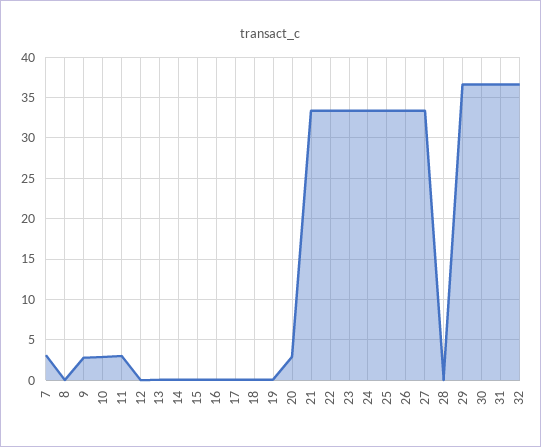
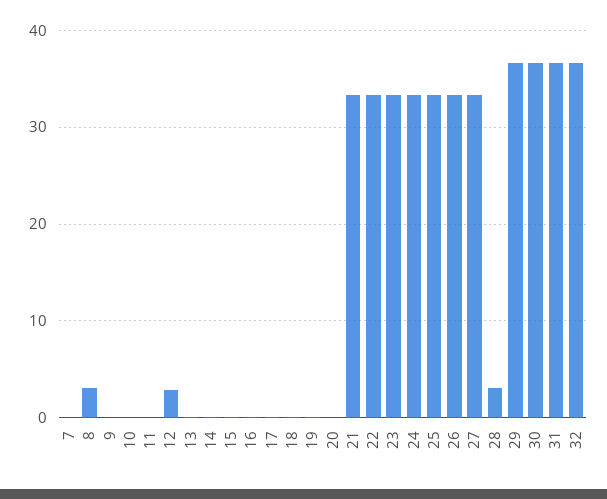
  {
-   "7": 3,
+   "7": 0,
-   "8": 0,
+   "8": 3,
-   "9": 3,
+   "9": 0,
-   "10": 3,
+   "10": 0,
-   "11": 3,
+   "11": 0,
-   "12": 0,
+   "12": 3,
    "13": 0,
    "14": 0,
    "15": 0,
    "16": 0,
    "17": 0,
    "18": 0,
    "19": 0,
-   "20": 3,
+   "20": 0,
    "21": 33,
    "22": 33,
    "23": 33,
    "24": 33,
    "25": 33,
    "26": 33,
    "27": 33,
-   "28": 0,
+   "28": 3,
    "29": 37,
    "30": 37,
    "31": 37,
    "32": 37
  }

